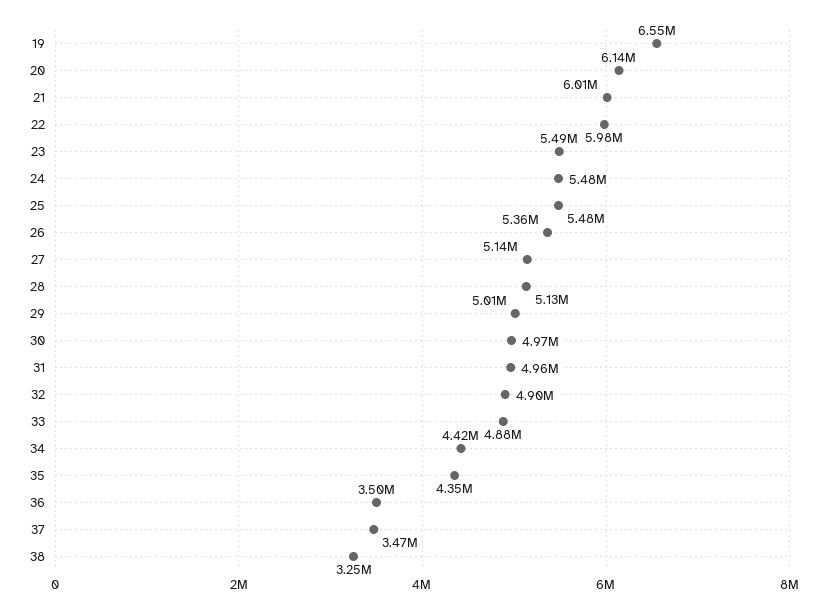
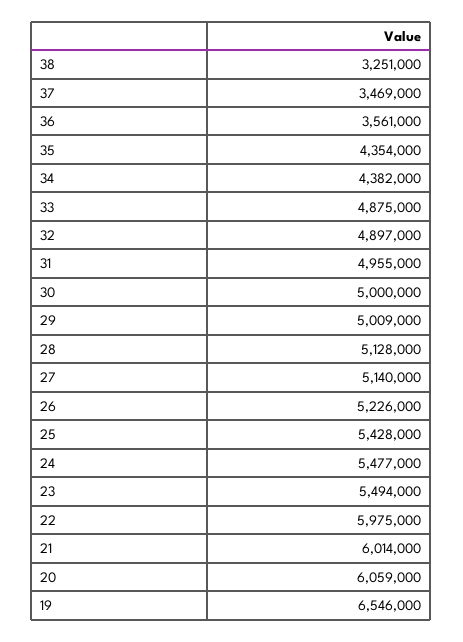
  {
    "19": 6546000,
-   "20": 6140000,
+   "20": 6059000,
    "21": 6014000,
    "22": 5975000,
    "23": 5494000,
    "24": 5477000,
-   "25": 5480000,
+   "25": 5428000,
-   "26": 5360000,
+   "26": 5226000,
    "27": 5140000,
    "28": 5128000,
    "29": 5009000,
-   "30": 4970000,
+   "30": 5000000,
    "31": 4955000,
    "32": 4897000,
    "33": 4875000,
-   "34": 4420000,
+   "34": 4382000,
    "35": 4354000,
-   "36": 3500000,
+   "36": 3561000,
    "37": 3469000,
    "38": 3251000
  }

